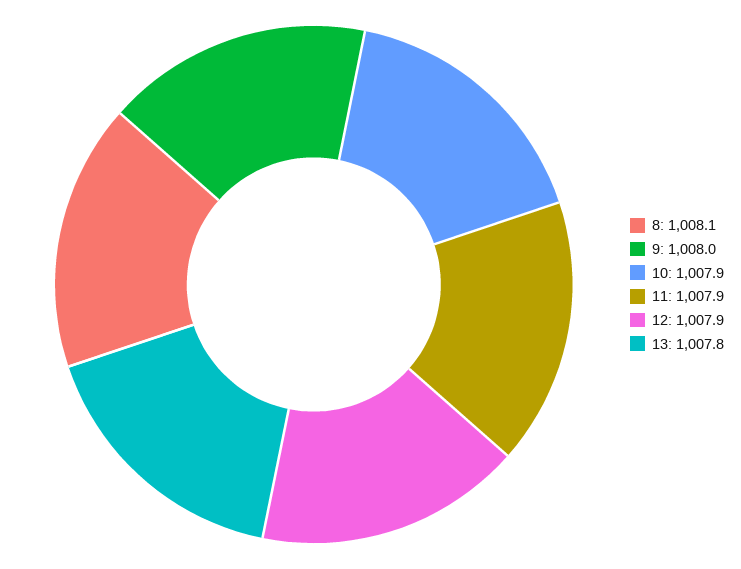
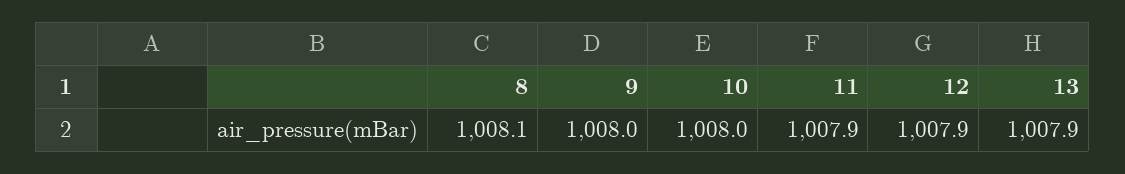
  {
    "8": 1008.1,
    "9": 1008,
-   "10": 1007.9,
+   "10": 1008,
    "11": 1007.9,
    "12": 1007.9,
-   "13": 1007.8
+   "13": 1007.9
  }

